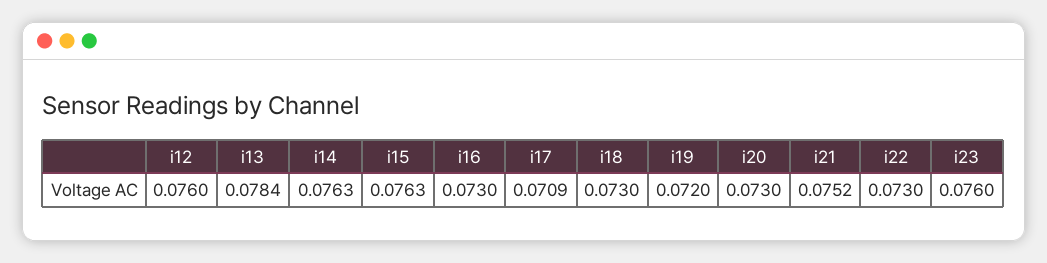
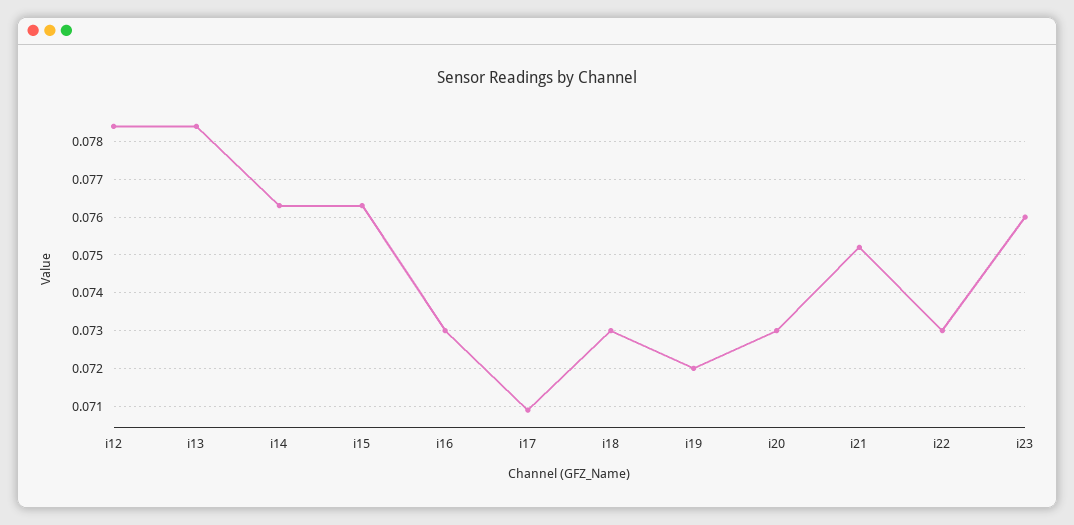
  {
-   "i12": 0.076,
+   "i12": 0.0785,
    "i13": 0.0784,
    "i14": 0.0763,
    "i15": 0.0763,
    "i16": 0.073,
    "i17": 0.0709,
    "i18": 0.073,
    "i19": 0.072,
    "i20": 0.073,
    "i21": 0.0752,
    "i22": 0.073,
    "i23": 0.076
  }

